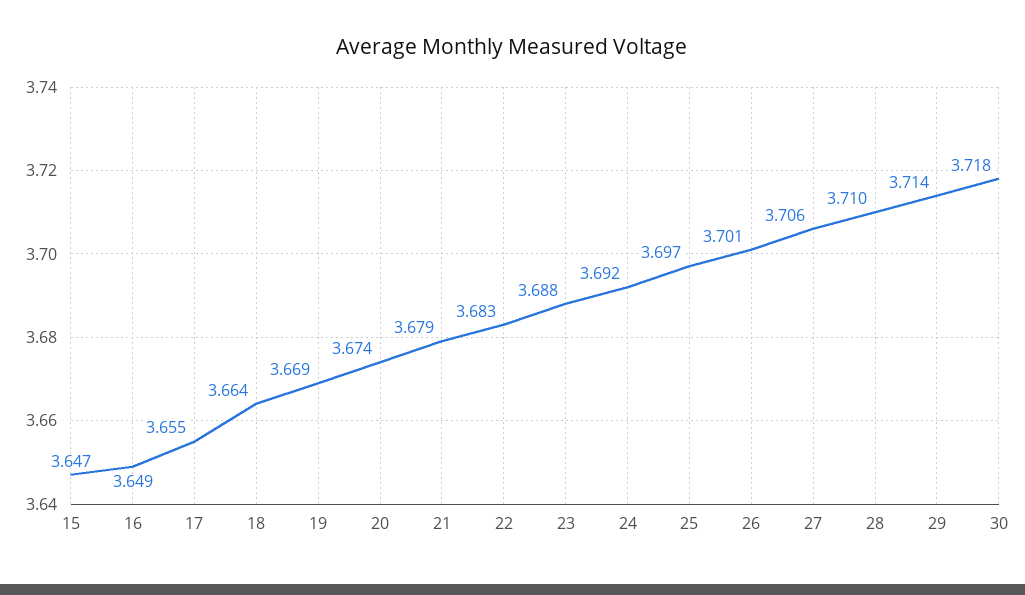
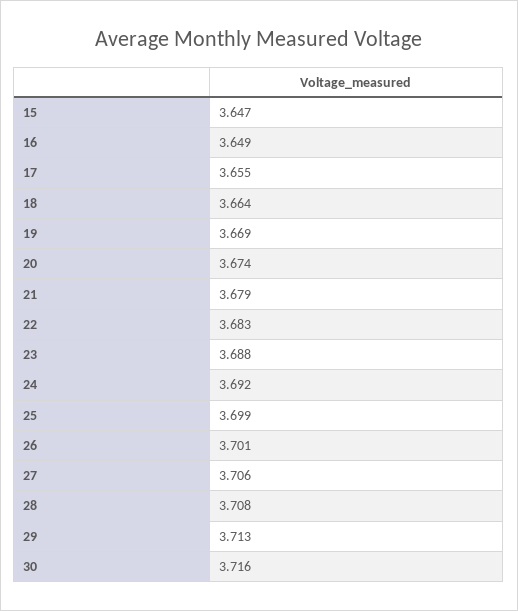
  {
    "15": 3.647,
    "16": 3.649,
    "17": 3.655,
    "18": 3.664,
    "19": 3.669,
    "20": 3.674,
    "21": 3.679,
    "22": 3.683,
    "23": 3.688,
    "24": 3.692,
-   "25": 3.697,
+   "25": 3.699,
    "26": 3.701,
    "27": 3.706,
-   "28": 3.71,
+   "28": 3.708,
-   "29": 3.714,
+   "29": 3.713,
-   "30": 3.718
+   "30": 3.716
  }

